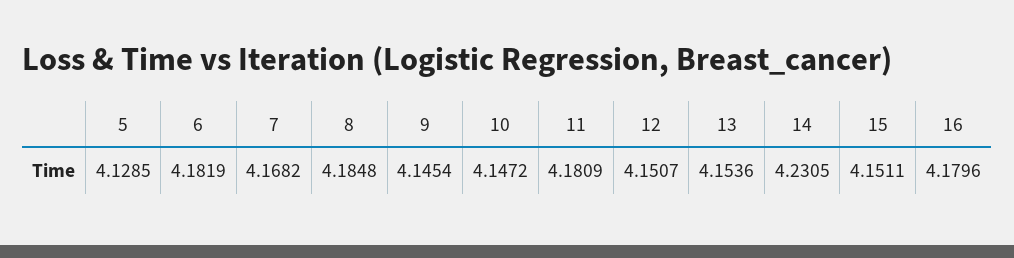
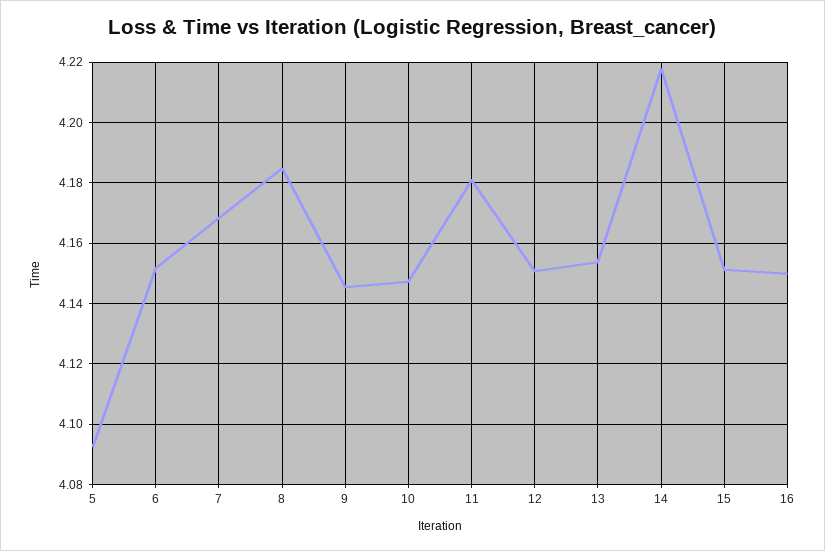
  {
-   "5": 4.1285,
+   "5": 4.092,
-   "6": 4.1819,
+   "6": 4.152,
    "7": 4.1682,
    "8": 4.1848,
    "9": 4.1454,
    "10": 4.1472,
    "11": 4.1809,
    "12": 4.1507,
    "13": 4.1536,
-   "14": 4.2305,
+   "14": 4.218,
    "15": 4.1511,
-   "16": 4.1796
+   "16": 4.15
  }

